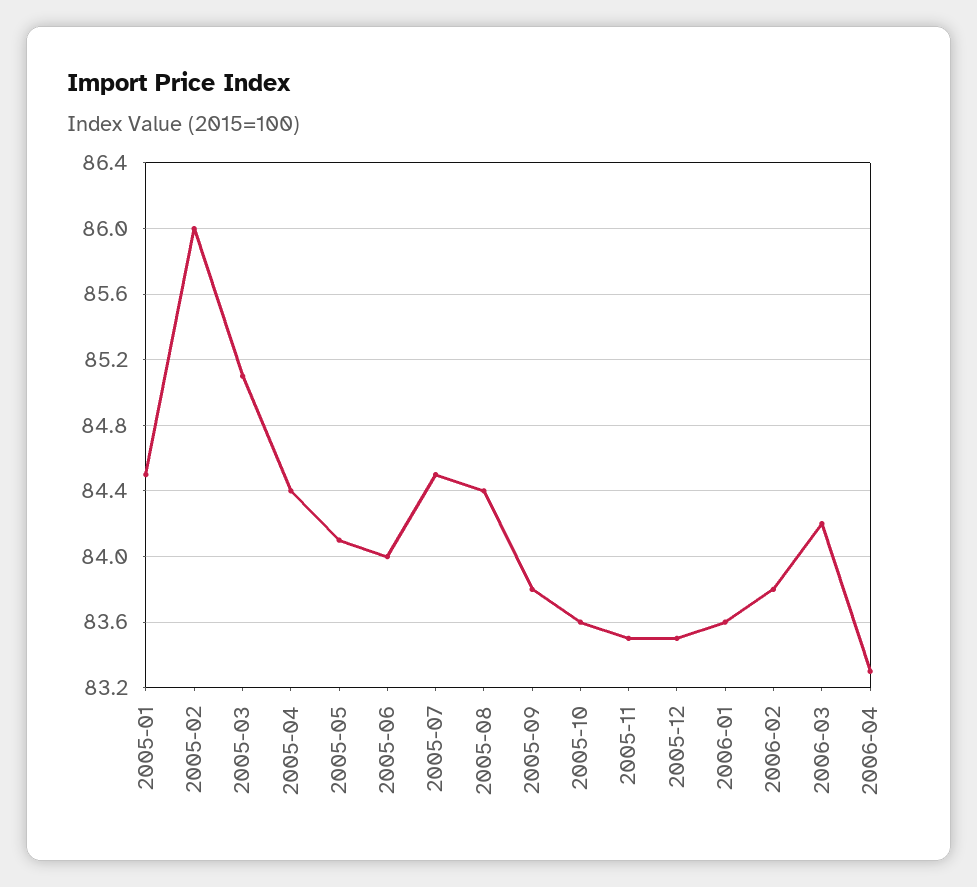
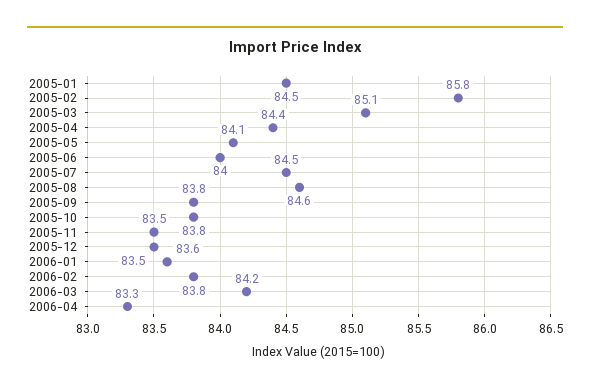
  {
    "2005-01": 84.5,
-   "2005-02": 86,
+   "2005-02": 85.8,
    "2005-03": 85.1,
    "2005-04": 84.4,
    "2005-05": 84.1,
    "2005-06": 84,
    "2005-07": 84.5,
-   "2005-08": 84.4,
+   "2005-08": 84.6,
    "2005-09": 83.8,
-   "2005-10": 83.6,
+   "2005-10": 83.8,
    "2005-11": 83.5,
    "2005-12": 83.5,
    "2006-01": 83.6,
    "2006-02": 83.8,
    "2006-03": 84.2,
    "2006-04": 83.3
  }

